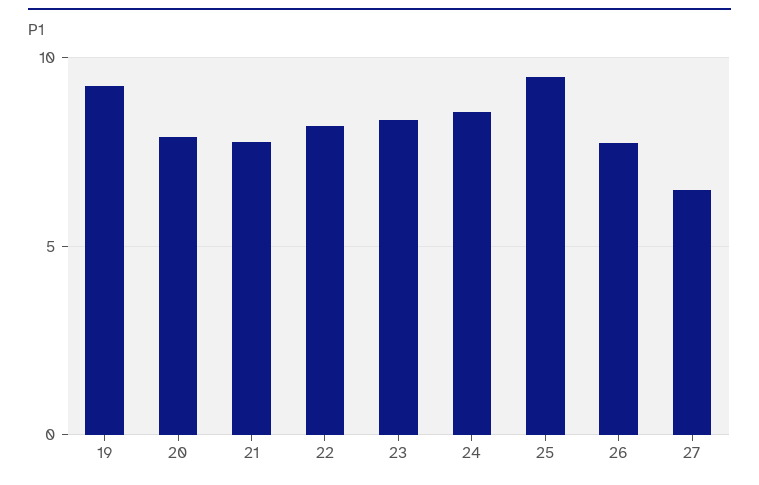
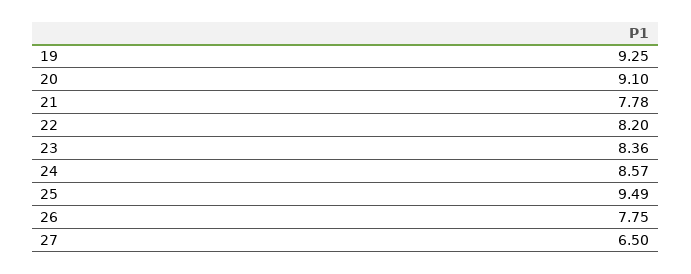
  {
    "19": 9.25,
-   "20": 8,
+   "20": 9.1,
    "21": 7.78,
    "22": 8.2,
    "23": 8.36,
    "24": 8.57,
    "25": 9.49,
    "26": 7.75,
    "27": 6.5
  }

